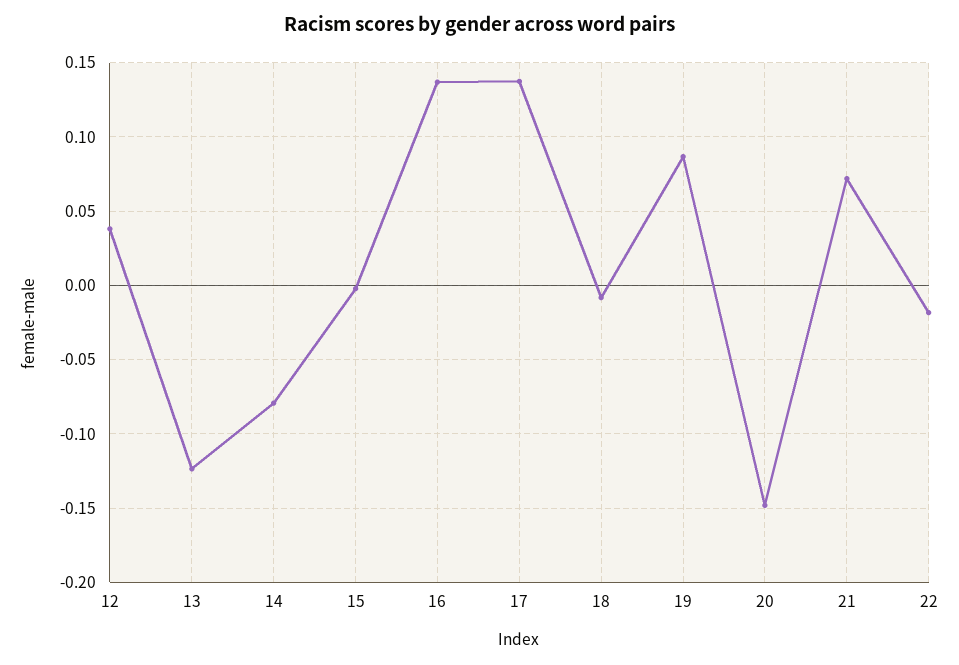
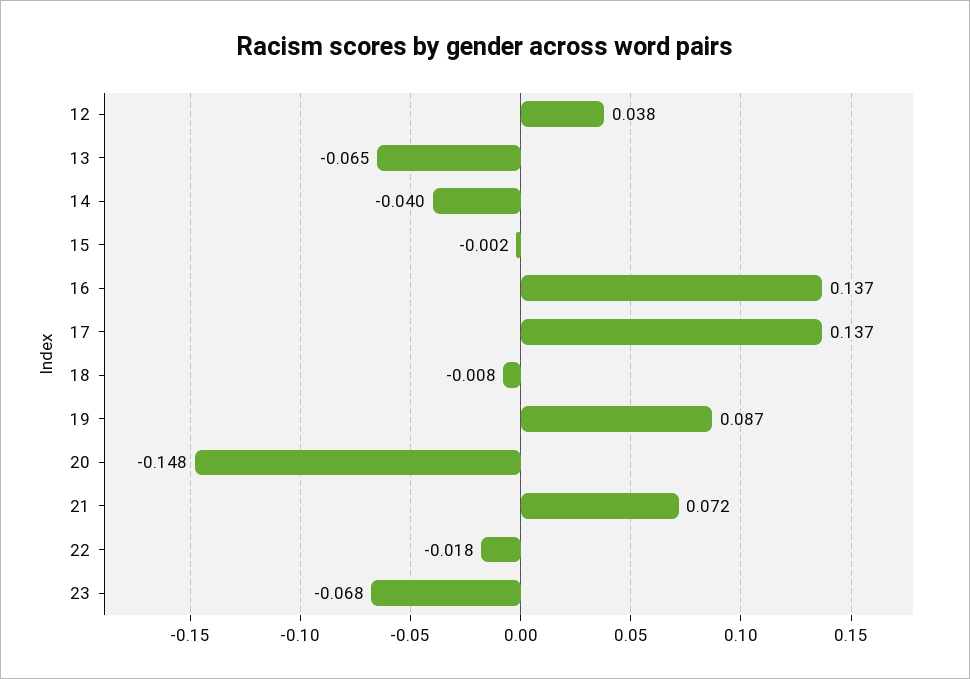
  {
    "12": 0.038,
-   "13": -0.125,
+   "13": -0.065,
-   "14": -0.08,
+   "14": -0.04,
    "15": -0.002,
    "16": 0.137,
    "17": 0.137,
    "18": -0.008,
    "19": 0.087,
    "20": -0.148,
    "21": 0.072,
-   "22": -0.018
+   "22": -0.018,
+   "23": -0.068
  }

